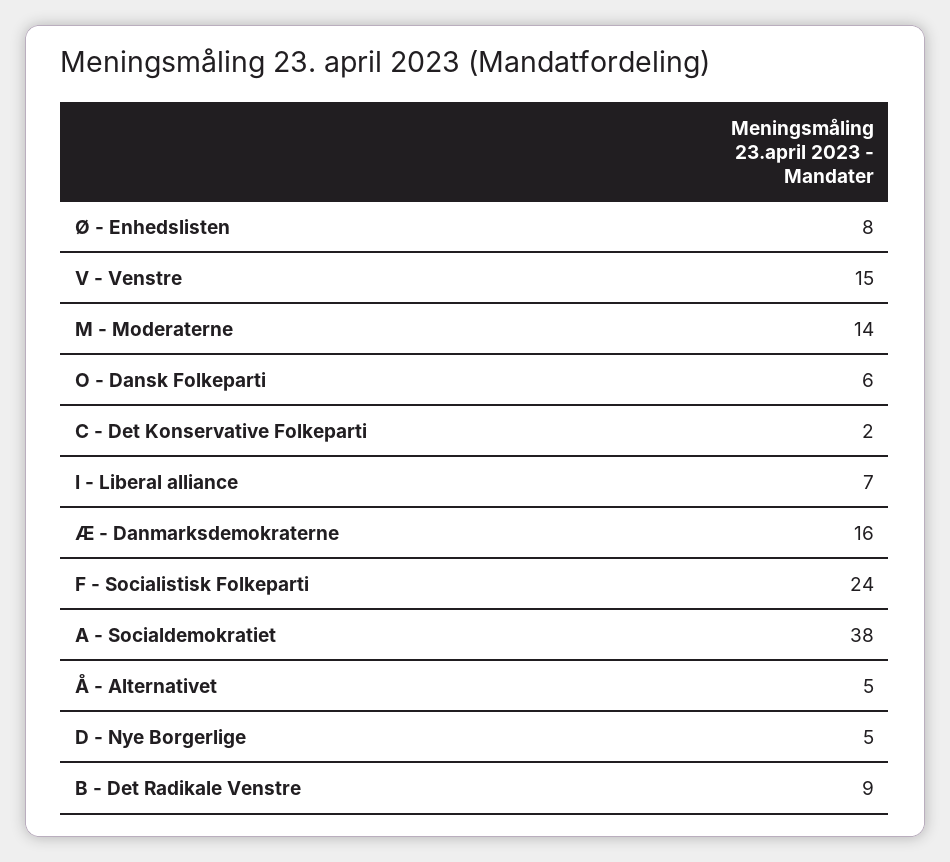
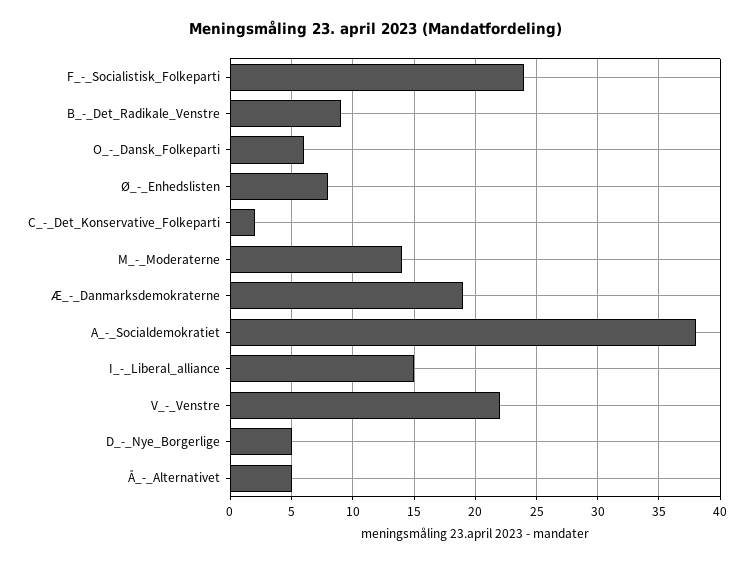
  {
    "Ø - Enhedslisten": 8,
-   "V - Venstre": 15,
+   "V - Venstre": 22,
    "M - Moderaterne": 14,
    "O - Dansk Folkeparti": 6,
    "C - Det Konservative Folkeparti": 2,
-   "I - Liberal alliance": 7,
+   "I - Liberal alliance": 15,
-   "Æ - Danmarksdemokraterne": 16,
+   "Æ - Danmarksdemokraterne": 19,
    "F - Socialistisk Folkeparti": 24,
    "A - Socialdemokratiet": 38,
    "Å - Alternativet": 5,
    "D - Nye Borgerlige": 5,
    "B - Det Radikale Venstre": 9
  }

